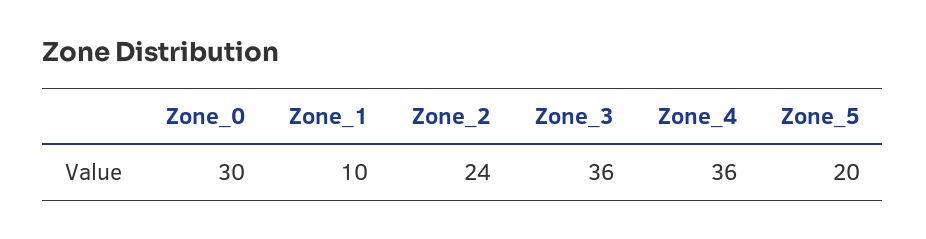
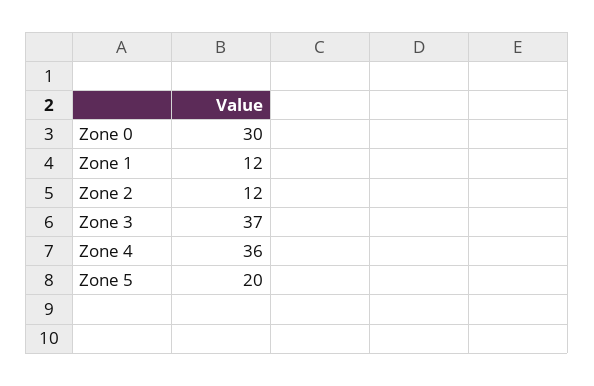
  {
    "Zone_0": 30,
-   "Zone_1": 10,
+   "Zone_1": 12,
-   "Zone_2": 24,
+   "Zone_2": 12,
-   "Zone_3": 36,
+   "Zone_3": 37,
    "Zone_4": 36,
    "Zone_5": 20
  }

